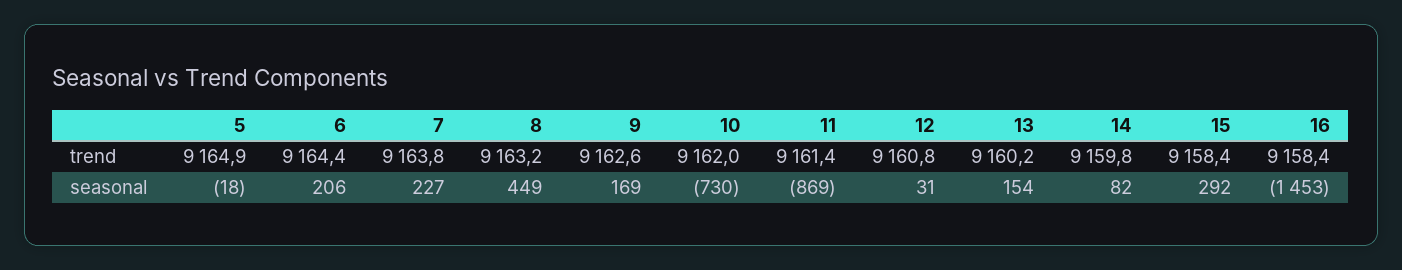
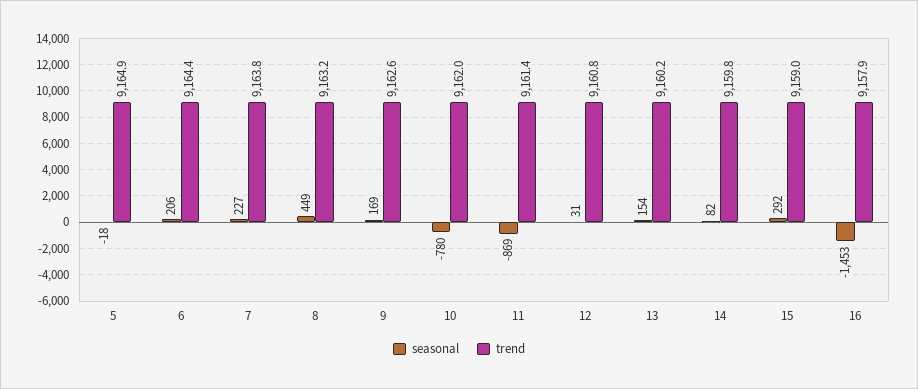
  {
    "trend": {
      "5": 9164.9,
      "6": 9164.4,
      "7": 9163.8,
      "8": 9163.2,
      "9": 9162.6,
      "10": 9162,
      "11": 9161.4,
      "12": 9160.8,
      "13": 9160.2,
      "14": 9159.8,
-     "15": 9158.4,
+     "15": 9159,
-     "16": 9158.4
+     "16": 9157.9
    },
    "seasonal": {
      "5": -18,
      "6": 206,
      "7": 227,
      "8": 449,
      "9": 169,
-     "10": -730,
+     "10": -780,
      "11": -869,
      "12": 31,
      "13": 154,
      "14": 82,
      "15": 292,
      "16": -1453
    }
  }

